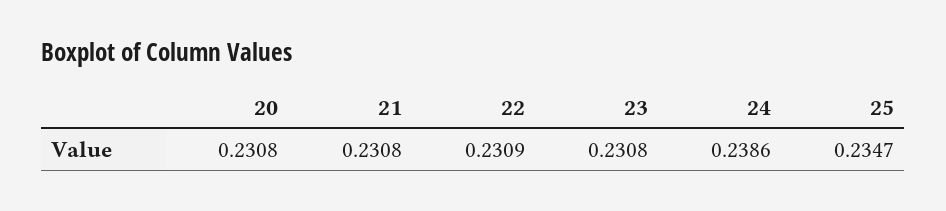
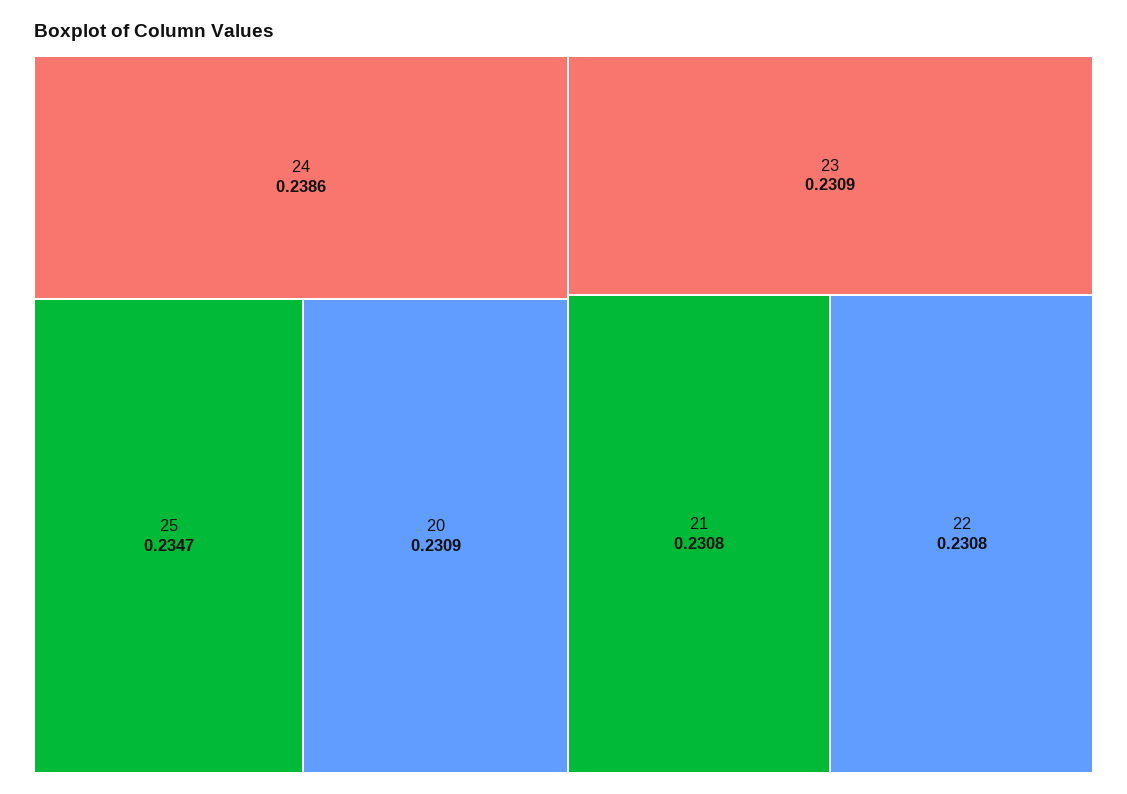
  {
-   "20": 0.2308,
+   "20": 0.2309,
    "21": 0.2308,
-   "22": 0.2309,
+   "22": 0.2308,
-   "23": 0.2308,
+   "23": 0.2309,
    "24": 0.2386,
    "25": 0.2347
  }

